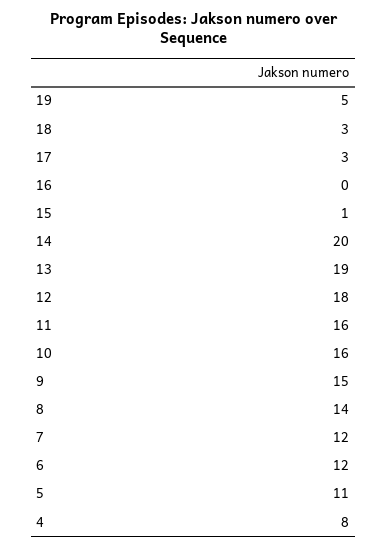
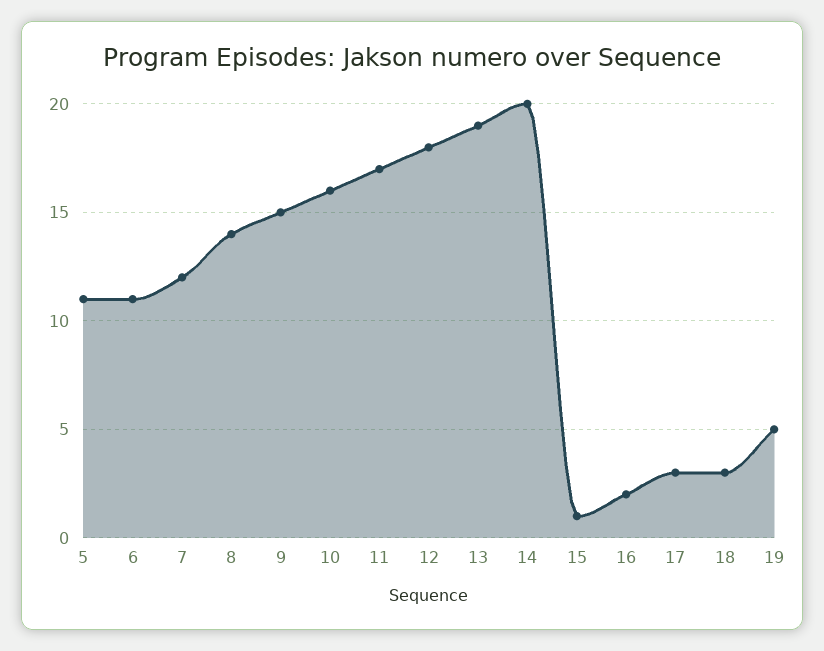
  {
    "19": 5,
    "18": 3,
    "17": 3,
-   "16": 0,
+   "16": 2,
    "15": 1,
    "14": 20,
    "13": 19,
    "12": 18,
-   "11": 16,
+   "11": 17,
    "10": 16,
    "9": 15,
    "8": 14,
    "7": 12,
-   "6": 12,
+   "6": 11,
-   "5": 11,
+   "5": 11
-   "4": 8
  }

